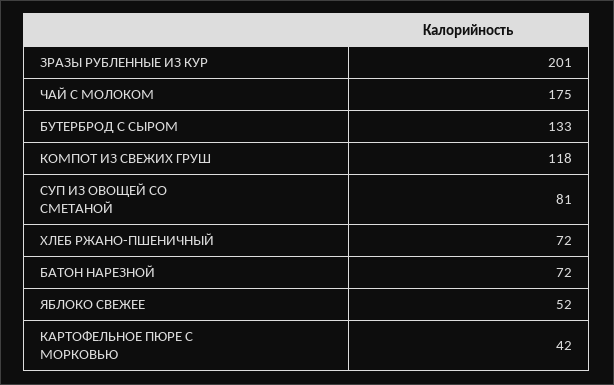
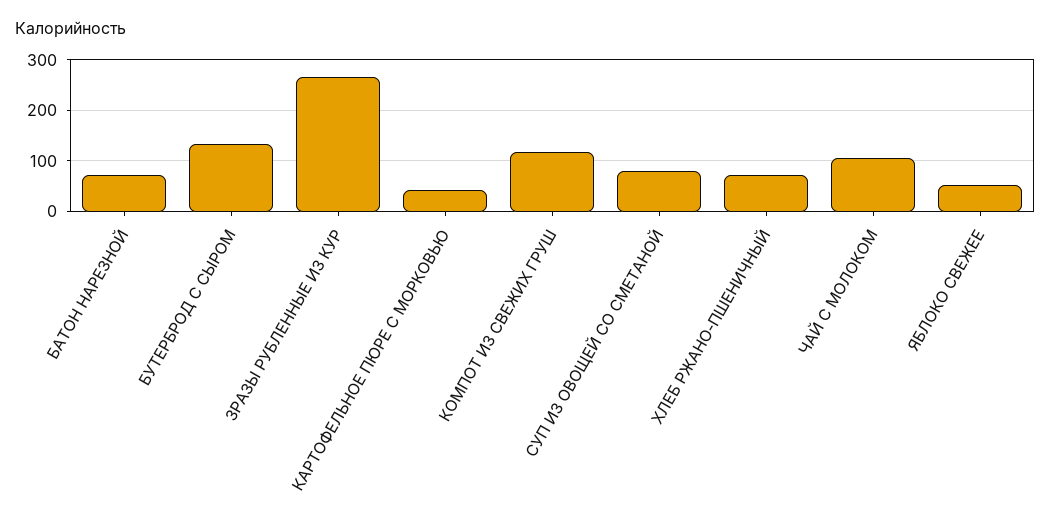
  {
-   "ЗРАЗЫ РУБЛЕННЫЕ ИЗ КУР": 201,
+   "ЗРАЗЫ РУБЛЕННЫЕ ИЗ КУР": 260,
-   "ЧАЙ С МОЛОКОМ": 175,
+   "ЧАЙ С МОЛОКОМ": 100,
    "БУТЕРБРОД С СЫРОМ": 133,
    "КОМПОТ ИЗ СВЕЖИХ ГРУШ": 118,
    "СУП ИЗ ОВОЩЕЙ СО СМЕТАНОЙ": 81,
    "ХЛЕБ РЖАНО-ПШЕНИЧНЫЙ": 72,
    "БАТОН НАРЕЗНОЙ": 72,
    "ЯБЛОКО СВЕЖЕЕ": 52,
    "КАРТОФЕЛЬНОЕ ПЮРЕ С МОРКОВЬЮ": 42
  }

